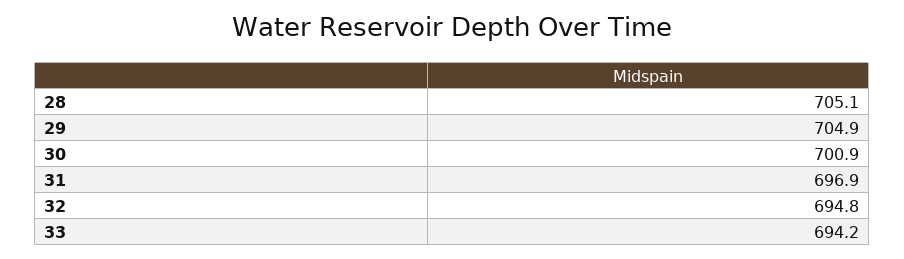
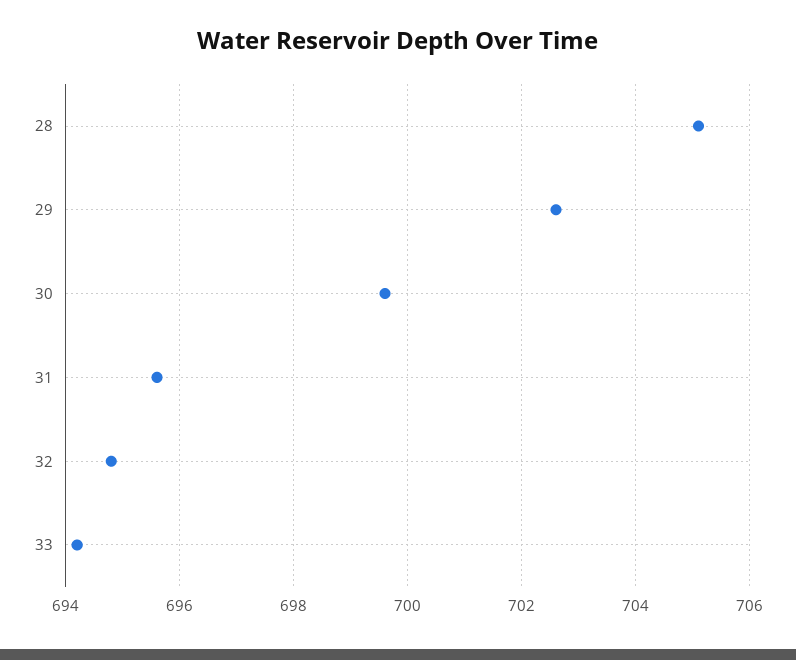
  {
    "28": 705.1,
-   "29": 704.9,
+   "29": 702.5,
-   "30": 700.9,
+   "30": 699.5,
-   "31": 696.9,
+   "31": 695.5,
    "32": 694.8,
    "33": 694.2
  }

